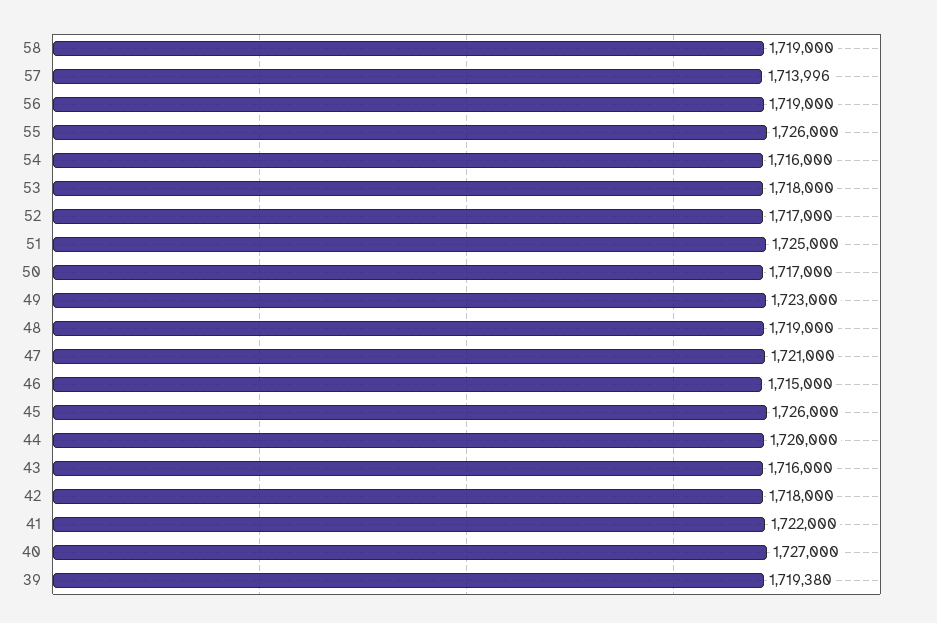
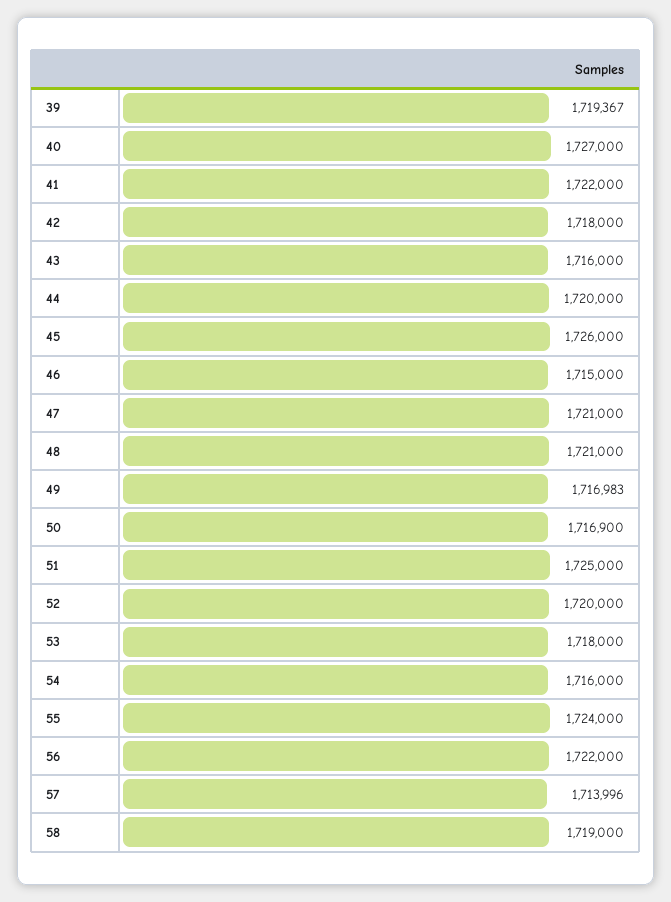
  {
    "58": 1719000,
    "57": 1713996,
-   "56": 1719000,
+   "56": 1722000,
-   "55": 1726000,
+   "55": 1724000,
    "54": 1716000,
    "53": 1718000,
-   "52": 1717000,
+   "52": 1720000,
    "51": 1725000,
-   "50": 1717000,
+   "50": 1716900,
-   "49": 1723000,
+   "49": 1716983,
-   "48": 1719000,
+   "48": 1721000,
    "47": 1721000,
    "46": 1715000,
    "45": 1726000,
    "44": 1720000,
    "43": 1716000,
    "42": 1718000,
    "41": 1722000,
    "40": 1727000,
-   "39": 1719380
+   "39": 1719367
  }

